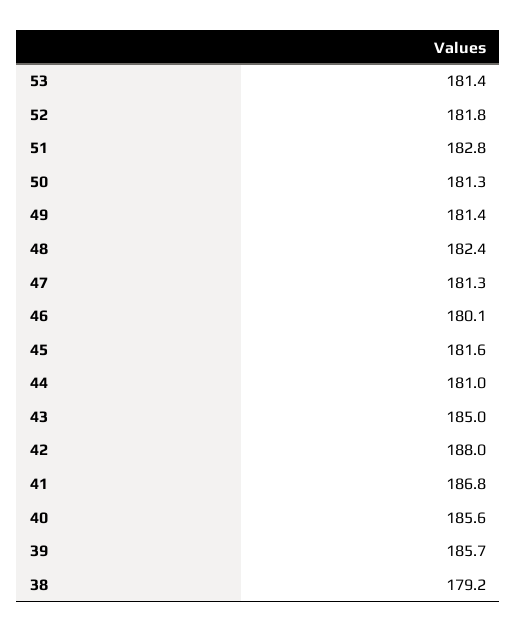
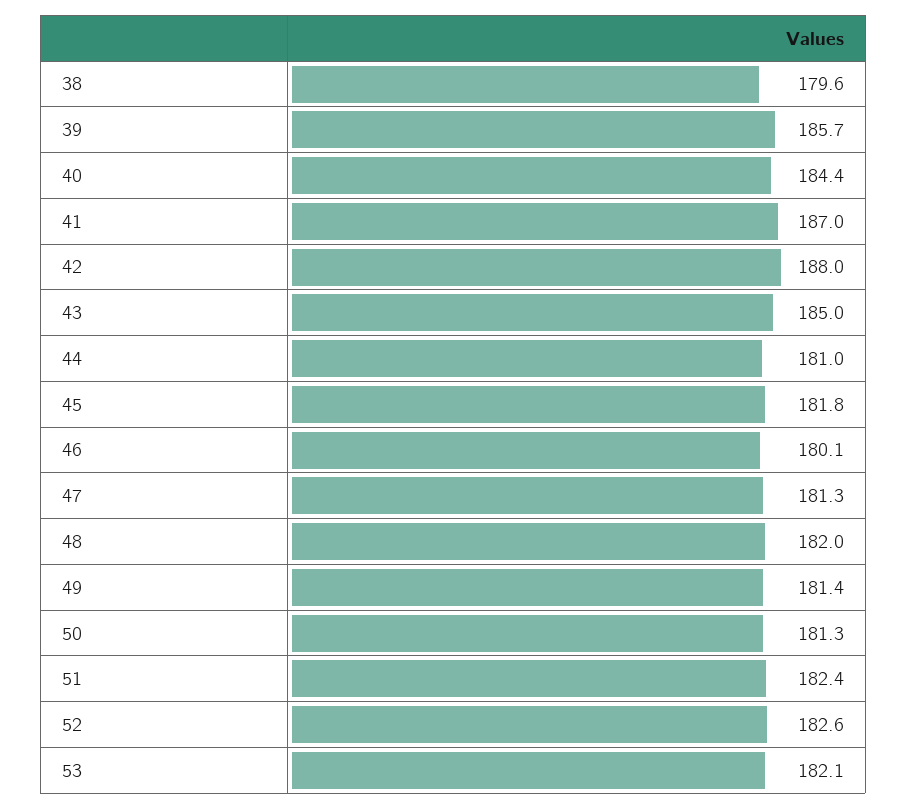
  {
-   "53": 181.4,
+   "53": 182.1,
-   "52": 181.8,
+   "52": 182.6,
-   "51": 182.8,
+   "51": 182.4,
    "50": 181.3,
    "49": 181.4,
-   "48": 182.4,
+   "48": 182,
    "47": 181.3,
    "46": 180.1,
-   "45": 181.6,
+   "45": 181.8,
    "44": 181,
    "43": 185,
    "42": 188,
-   "41": 186.8,
+   "41": 187,
-   "40": 185.6,
+   "40": 184.4,
    "39": 185.7,
-   "38": 179.2
+   "38": 179.6
  }

